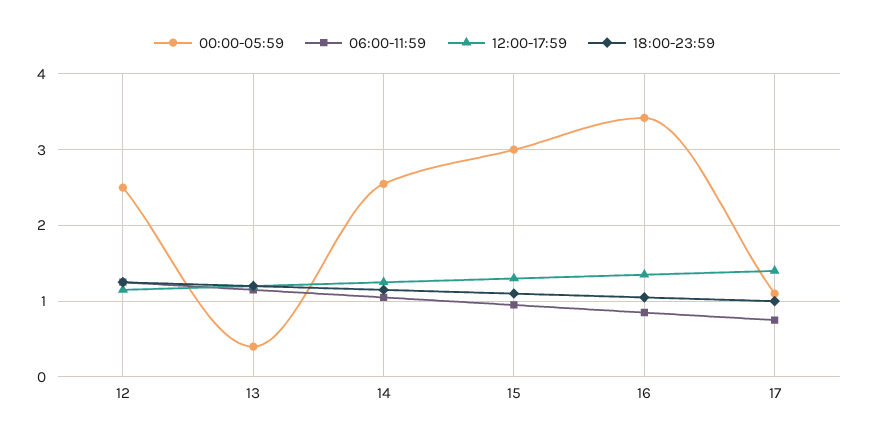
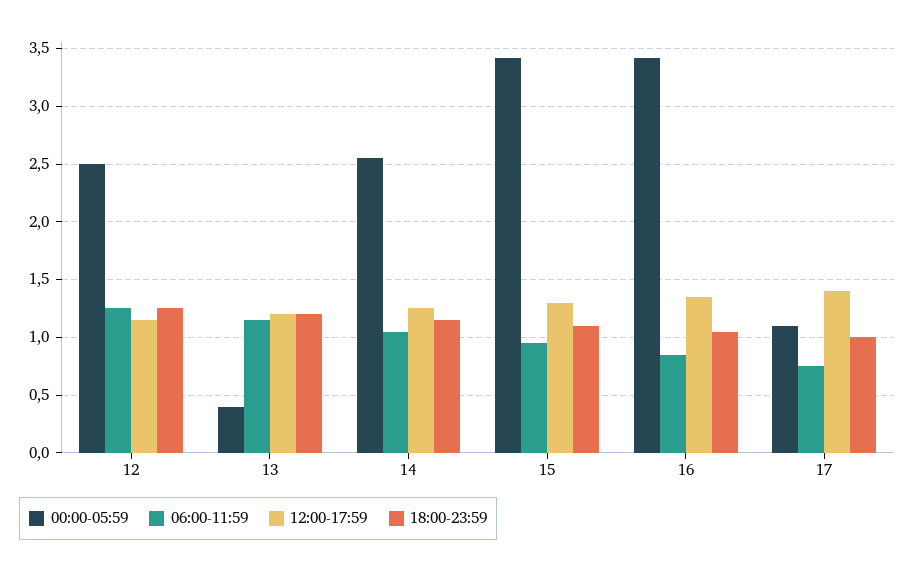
  {
    "00:00-05:59": {
      "12": 2.5,
      "13": 0.4,
      "14": 2.6,
-     "15": 3,
+     "15": 3.4,
      "16": 3.4,
      "17": 1.1
    },
    "06:00-11:59": {
      "12": 1.3,
      "13": 1.2,
      "14": 1.1,
      "15": 1,
      "16": 0.9,
      "17": 0.8
    },
    "12:00-17:59": {
      "12": 1.2,
      "13": 1.2,
      "14": 1.3,
      "15": 1.3,
      "16": 1.4,
      "17": 1.4
    },
    "18:00-23:59": {
      "12": 1.3,
      "13": 1.2,
      "14": 1.2,
      "15": 1.1,
      "16": 1.1,
      "17": 1
    }
  }

